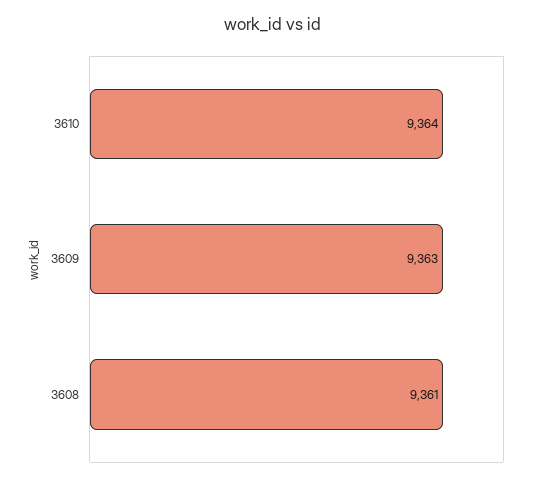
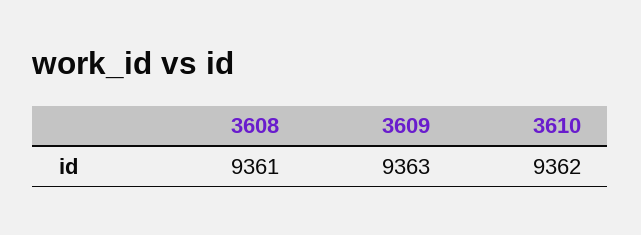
  {
-   "3610": 9364,
+   "3610": 9362,
    "3609": 9363,
    "3608": 9361
  }

